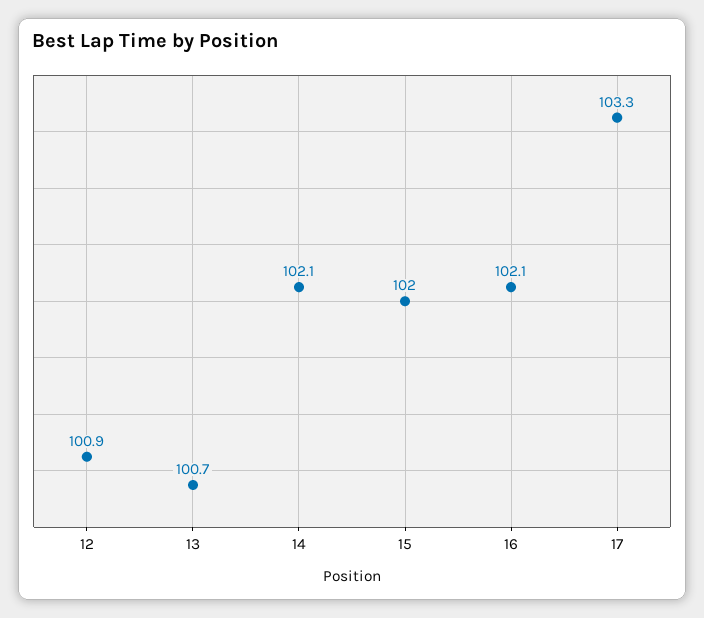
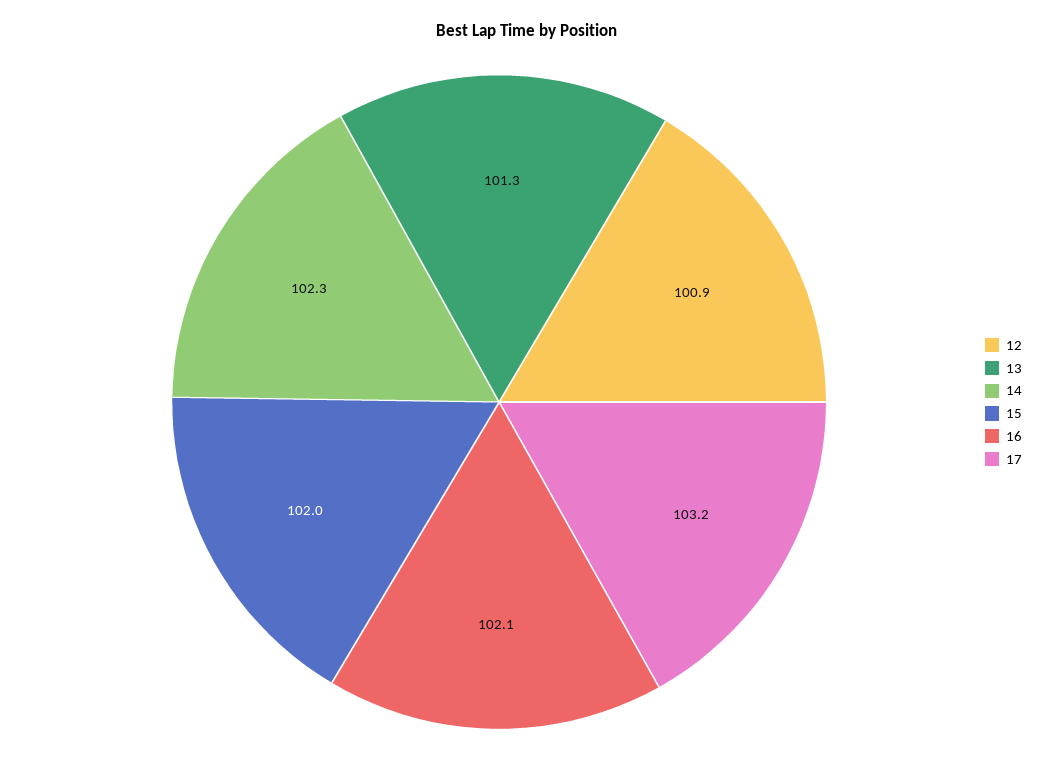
  {
    "12": 100.9,
-   "13": 100.7,
+   "13": 101.3,
-   "14": 102.1,
+   "14": 102.3,
    "15": 102,
    "16": 102.1,
-   "17": 103.3
+   "17": 103.2
  }

